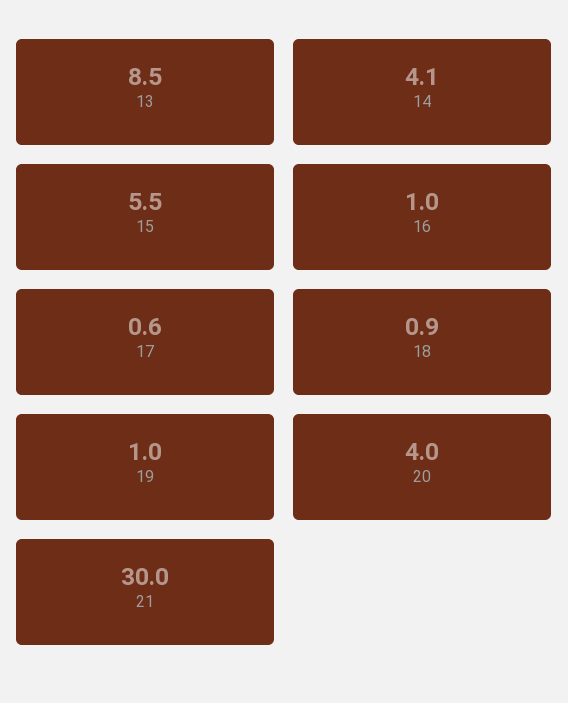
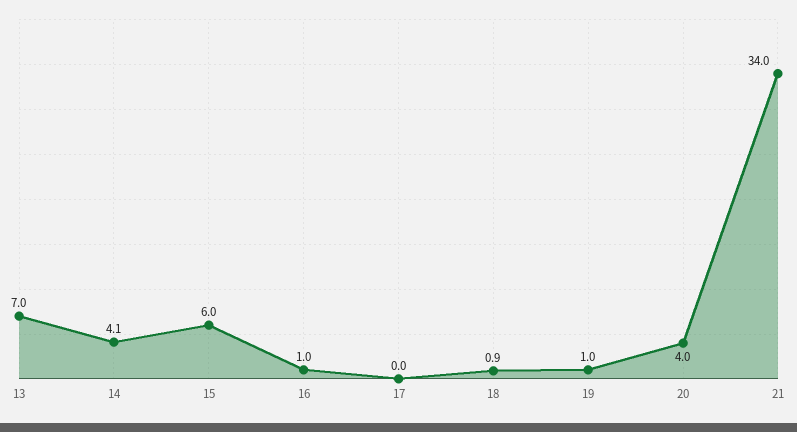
  {
-   "13": 8.5,
+   "13": 7,
    "14": 4.1,
-   "15": 5.5,
+   "15": 6,
    "16": 1,
-   "17": 0.6,
+   "17": 0,
    "18": 0.9,
    "19": 1,
    "20": 4,
-   "21": 30
+   "21": 34
  }

